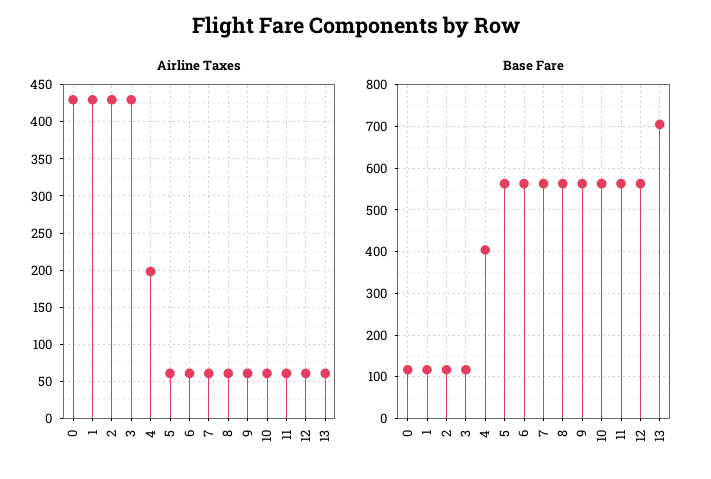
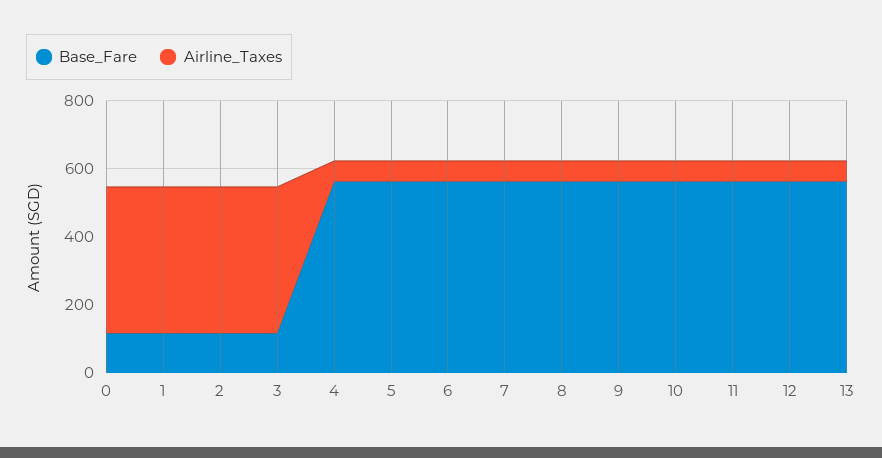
  {
    "Airline Taxes": {
      "0": 430,
      "1": 430,
      "2": 430,
      "3": 430,
-     "4": 200,
+     "4": 50,
      "5": 60,
      "6": 60,
      "7": 60,
      "8": 60,
      "9": 60,
      "10": 60,
      "11": 60,
      "12": 60,
      "13": 60
    },
    "Base Fare": {
      "0": 120,
      "1": 120,
      "2": 120,
      "3": 120,
-     "4": 400,
+     "4": 550,
      "5": 560,
      "6": 560,
      "7": 560,
      "8": 560,
      "9": 560,
      "10": 560,
      "11": 560,
      "12": 560,
-     "13": 700
+     "13": 550
    }
  }

